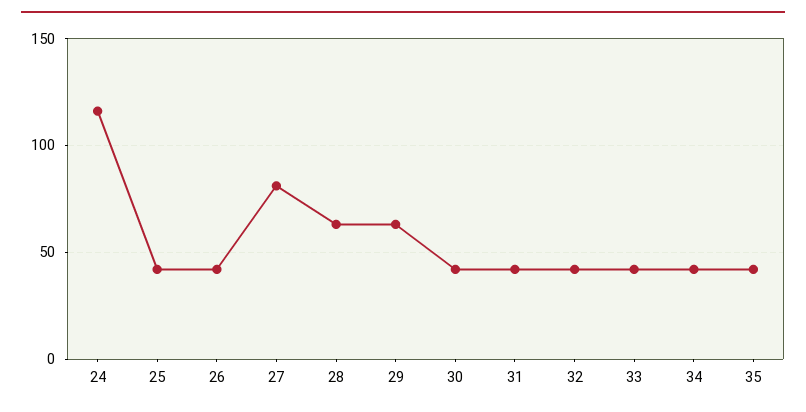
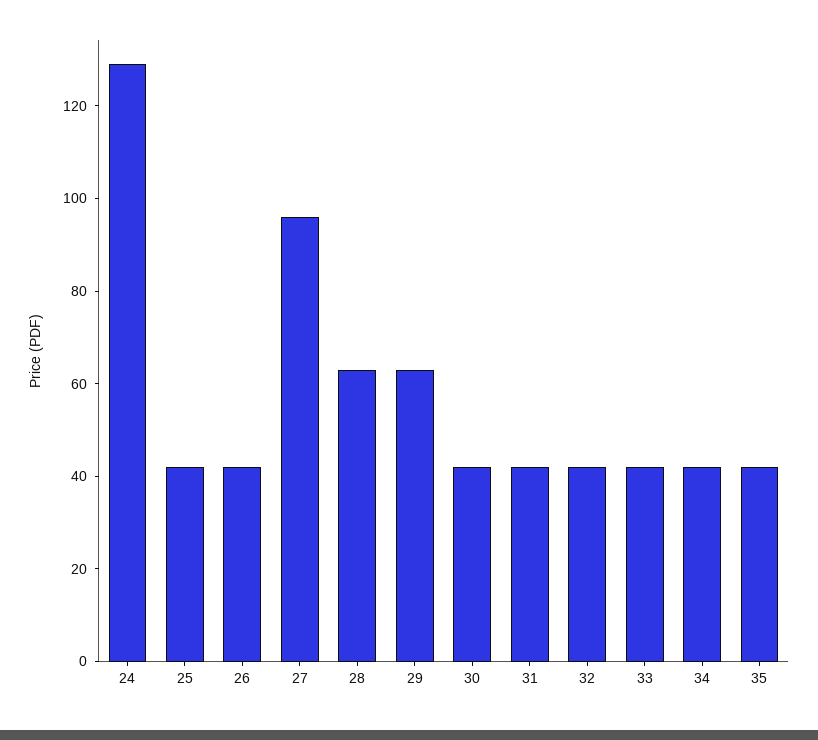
  {
-   "24": 115,
+   "24": 130,
    "25": 40,
    "26": 40,
-   "27": 80,
+   "27": 95,
    "28": 65,
    "29": 65,
    "30": 40,
    "31": 40,
    "32": 40,
    "33": 40,
    "34": 40,
    "35": 40
  }

